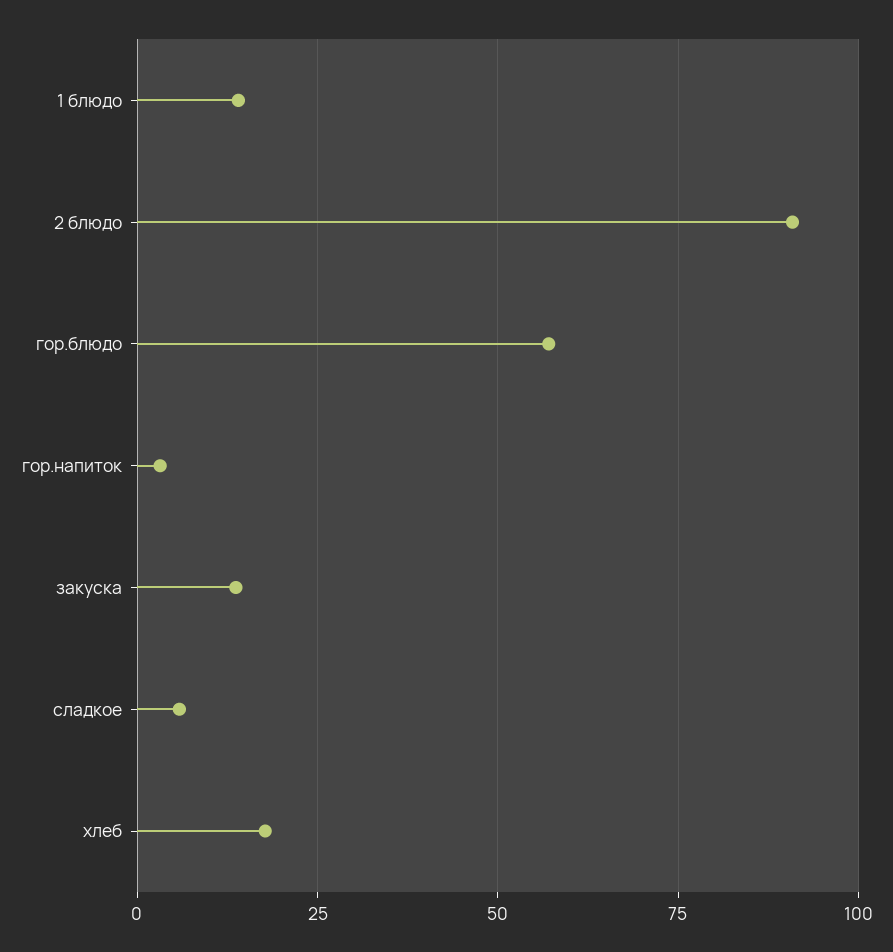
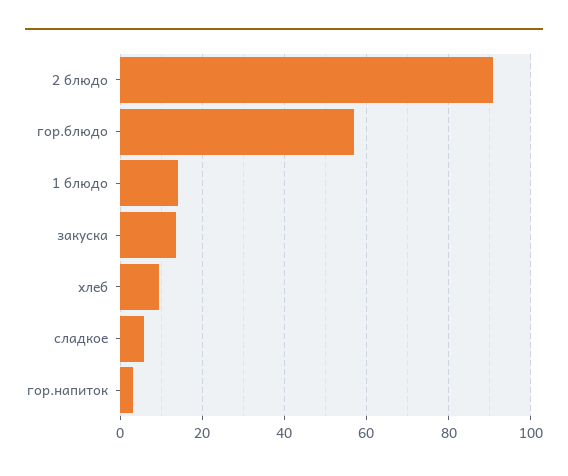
  {
    "1 блюдо": 14,
    "2 блюдо": 90,
    "гор.блюдо": 58,
    "гор.напиток": 4,
    "закуска": 14,
    "сладкое": 6,
-   "хлеб": 17.5
+   "хлеб": 10
  }

